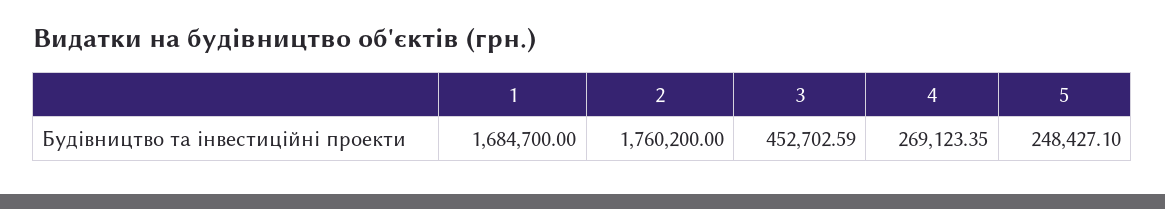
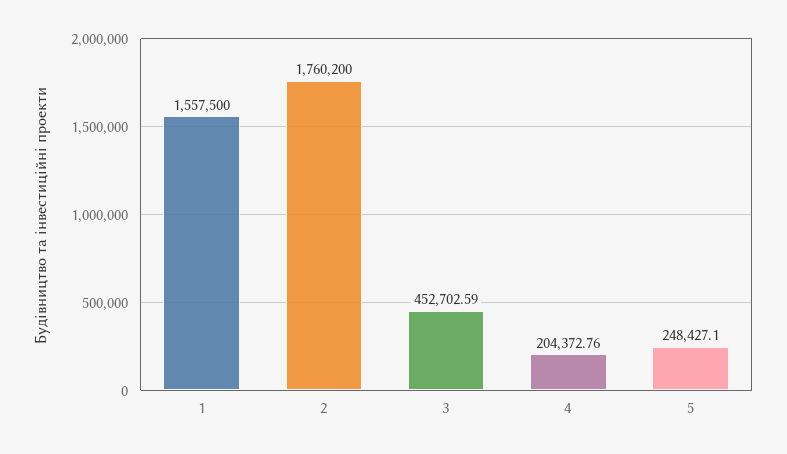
  {
-   "1": 1684700,
+   "1": 1557500,
    "2": 1760200,
    "3": 452702.59,
-   "4": 269123.35,
+   "4": 204372.76,
    "5": 248427.1
  }

